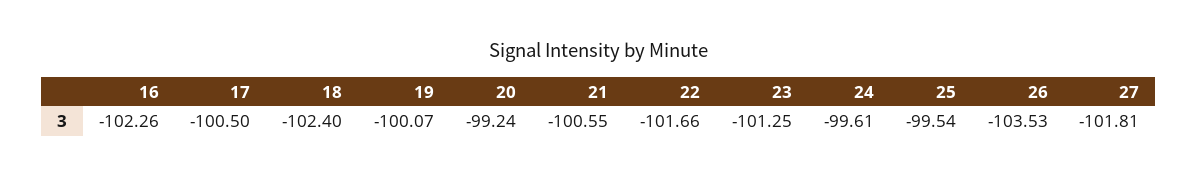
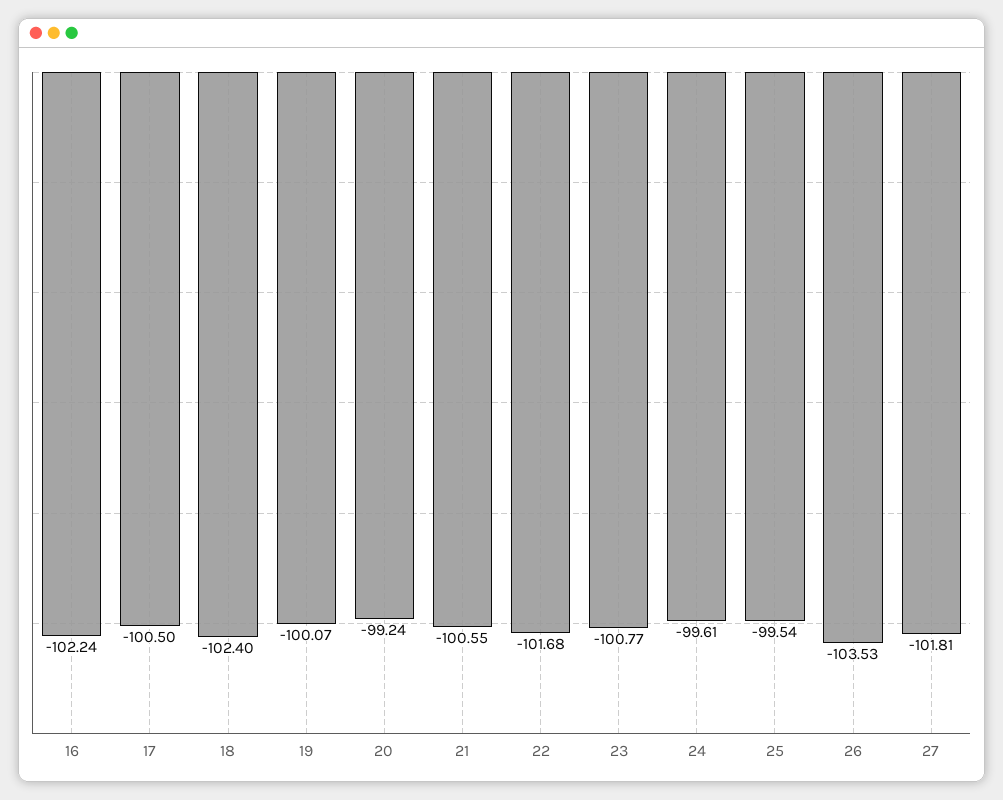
  {
-   "16": -102.26,
+   "16": -102.24,
    "17": -100.5,
    "18": -102.4,
    "19": -100.07,
    "20": -99.24,
    "21": -100.55,
-   "22": -101.66,
+   "22": -101.68,
-   "23": -101.25,
+   "23": -100.77,
    "24": -99.61,
    "25": -99.54,
    "26": -103.53,
    "27": -101.81
  }

